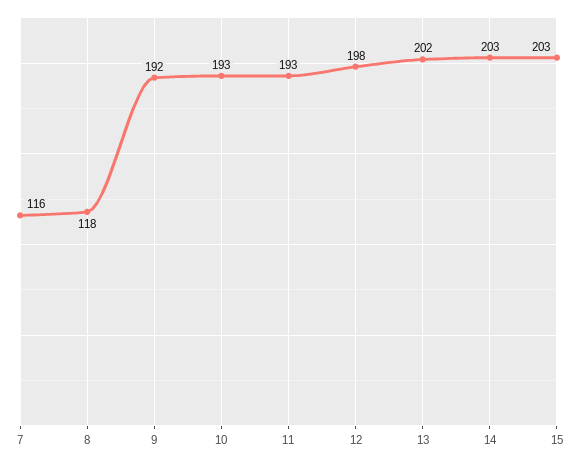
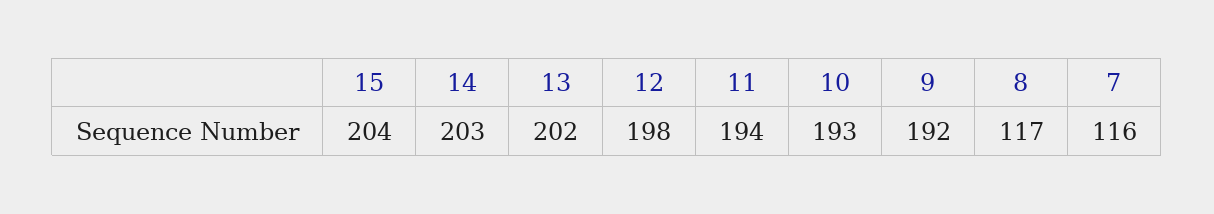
  {
    "7": 116,
-   "8": 118,
+   "8": 117,
    "9": 192,
    "10": 193,
-   "11": 193,
+   "11": 194,
    "12": 198,
    "13": 202,
    "14": 203,
-   "15": 203
+   "15": 204
  }

